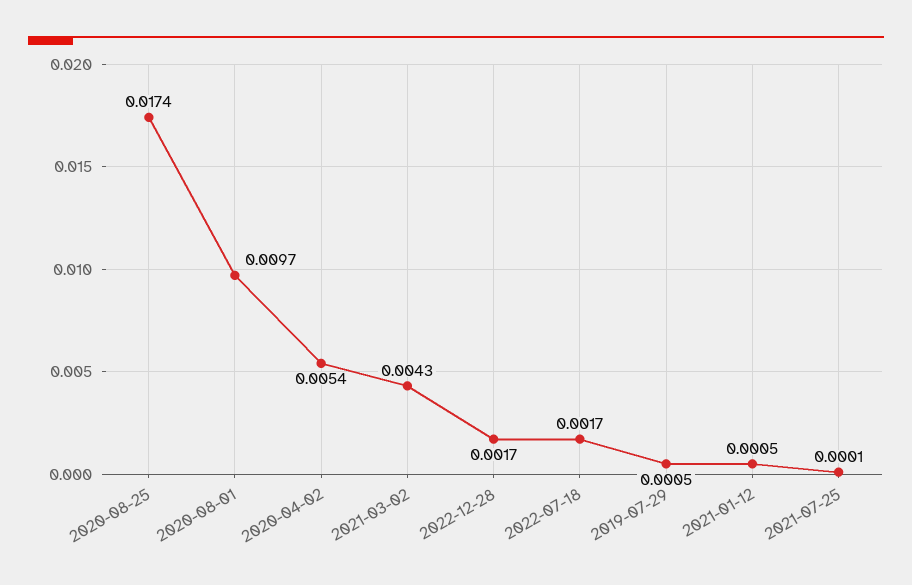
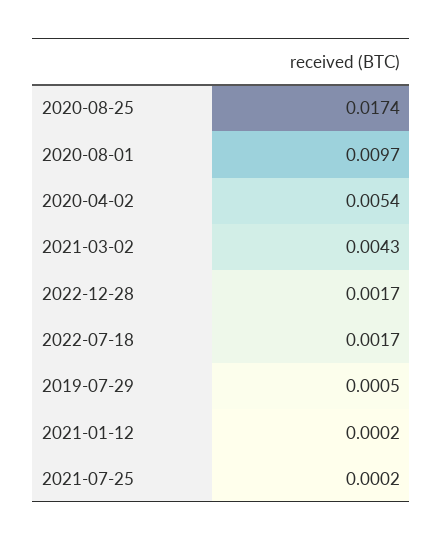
  {
    "2020-08-25": 0.0174,
    "2020-08-01": 0.0097,
    "2020-04-02": 0.0054,
    "2021-03-02": 0.0043,
    "2022-12-28": 0.0017,
    "2022-07-18": 0.0017,
    "2019-07-29": 0.0005,
-   "2021-01-12": 0.0005,
+   "2021-01-12": 0.0002,
-   "2021-07-25": 0.0001
+   "2021-07-25": 0.0002
  }

